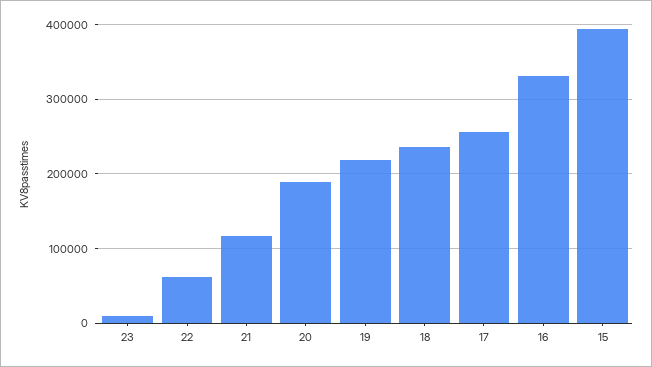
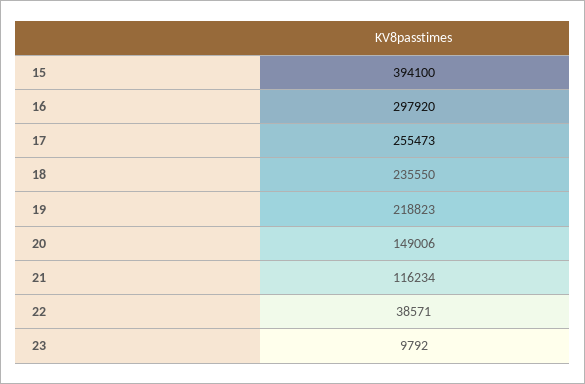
  {
    "23": 9792,
-   "22": 60000,
+   "22": 38571,
    "21": 116234,
-   "20": 190000,
+   "20": 149006,
    "19": 218823,
    "18": 235550,
    "17": 255473,
-   "16": 330000,
+   "16": 297920,
    "15": 394100
  }

